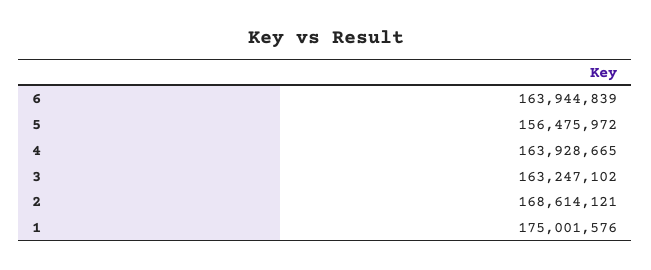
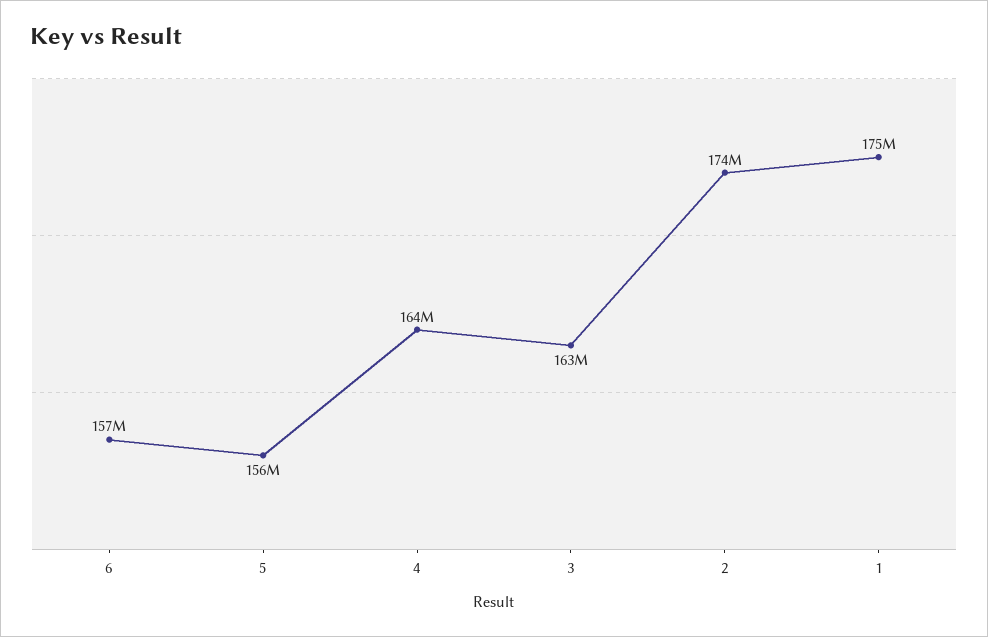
  {
-   "6": 163944839,
+   "6": 157000000,
    "5": 156475972,
    "4": 163928665,
    "3": 163247102,
-   "2": 168614121,
+   "2": 174000000,
    "1": 175001576
  }

